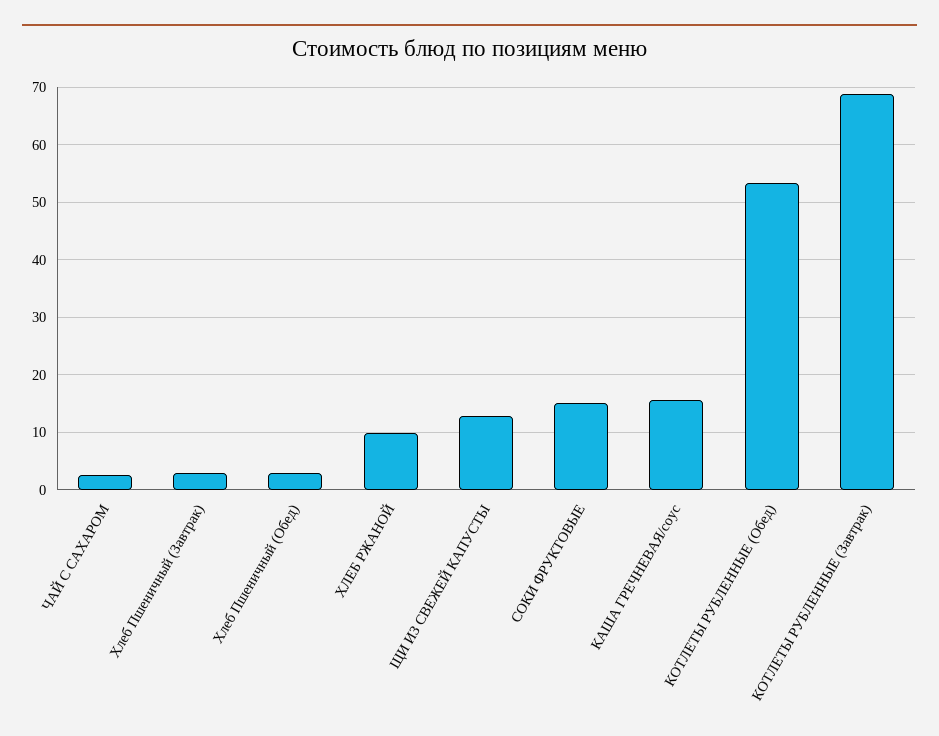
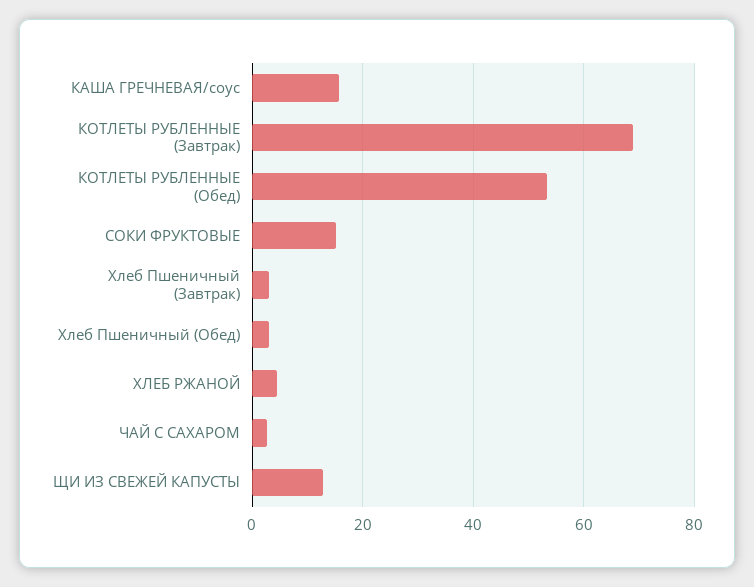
  {
    "ЧАЙ С САХАРОМ": 2,
    "Хлеб Пшеничный (Завтрак)": 4,
    "Хлеб Пшеничный (Обед)": 4,
-   "ХЛЕБ РЖАНОЙ": 10,
+   "ХЛЕБ РЖАНОЙ": 4,
    "ЩИ ИЗ СВЕЖЕЙ КАПУСТЫ": 12,
    "СОКИ ФРУКТОВЫЕ": 16,
    "КАША ГРЕЧНЕВАЯ/соус": 16,
    "КОТЛЕТЫ РУБЛЕННЫЕ (Обед)": 54,
    "КОТЛЕТЫ РУБЛЕННЫЕ (Завтрак)": 68
  }

